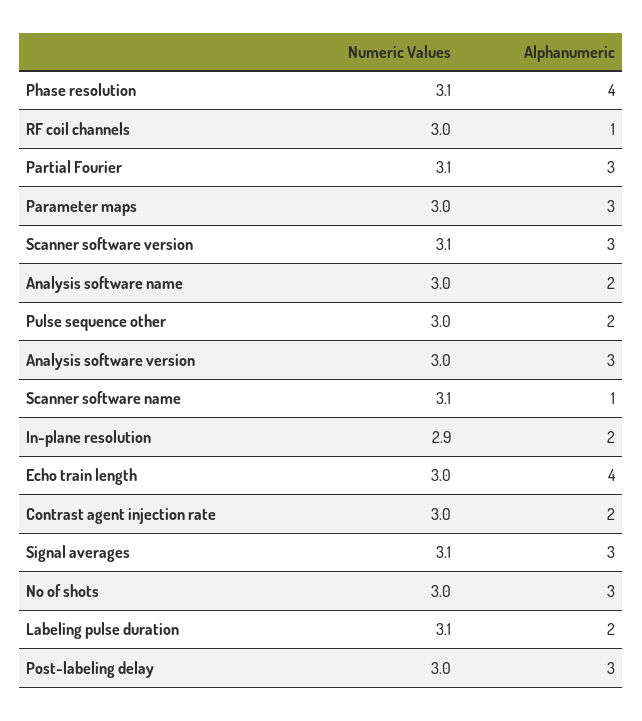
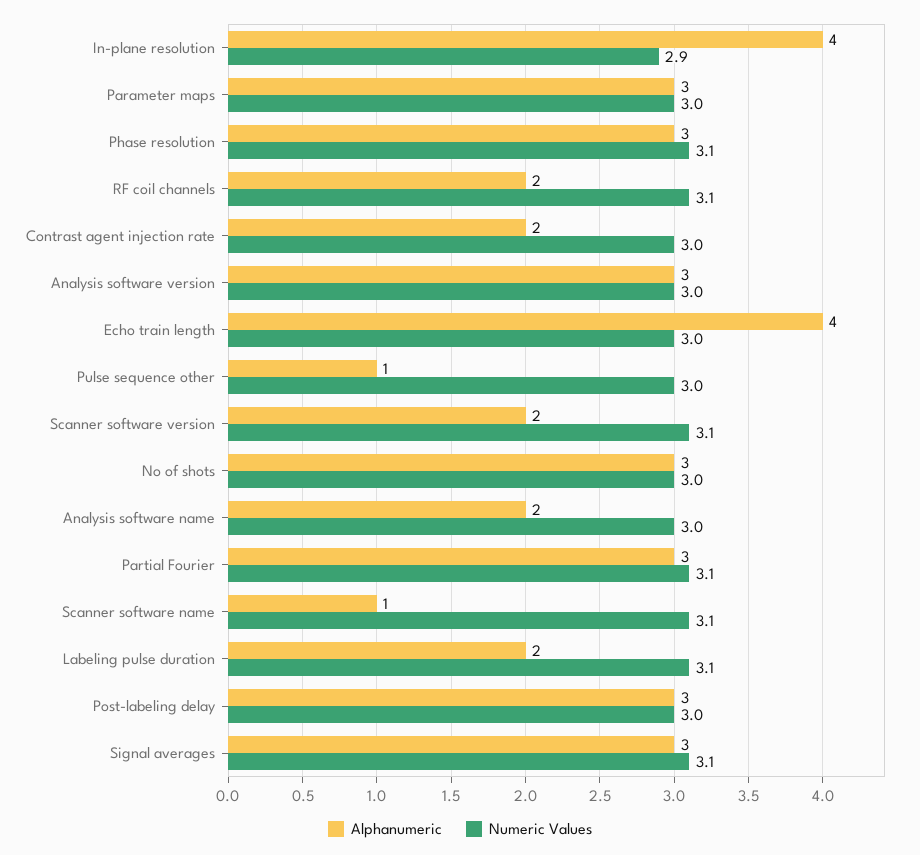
  {
    "Numeric Values": {
      "Phase resolution": 3.1,
-     "RF coil channels": 3,
+     "RF coil channels": 3.1,
      "Partial Fourier": 3.1,
      "Parameter maps": 3,
      "Scanner software version": 3.1,
      "Analysis software name": 3,
      "Pulse sequence other": 3,
      "Analysis software version": 3,
      "Scanner software name": 3.1,
      "In-plane resolution": 2.9,
      "Echo train length": 3,
      "Contrast agent injection rate": 3,
      "Signal averages": 3.1,
      "No of shots": 3,
      "Labeling pulse duration": 3.1,
      "Post-labeling delay": 3
    },
    "Alphanumeric": {
-     "Phase resolution": 4,
+     "Phase resolution": 3,
-     "RF coil channels": 1,
+     "RF coil channels": 2,
      "Partial Fourier": 3,
      "Parameter maps": 3,
-     "Scanner software version": 3,
+     "Scanner software version": 2,
      "Analysis software name": 2,
-     "Pulse sequence other": 2,
+     "Pulse sequence other": 1,
      "Analysis software version": 3,
      "Scanner software name": 1,
-     "In-plane resolution": 2,
+     "In-plane resolution": 4,
      "Echo train length": 4,
      "Contrast agent injection rate": 2,
      "Signal averages": 3,
      "No of shots": 3,
      "Labeling pulse duration": 2,
      "Post-labeling delay": 3
    }
  }

